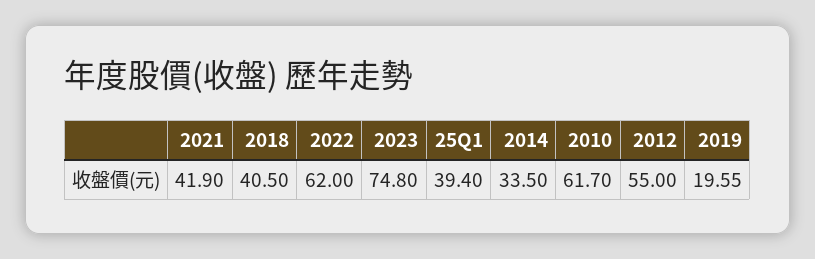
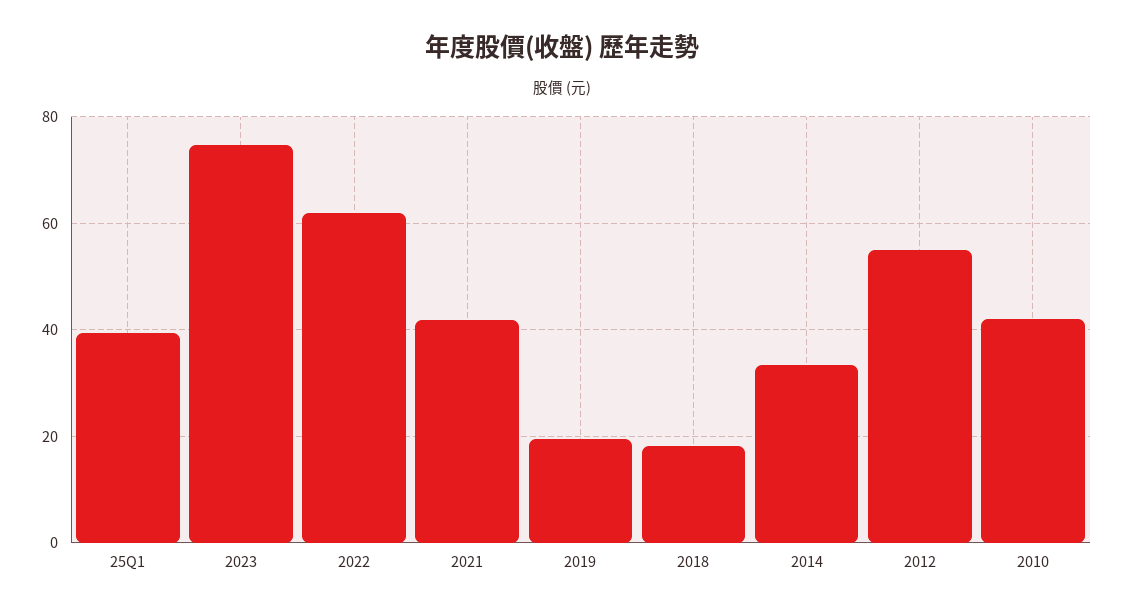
  {
    "2021": 41.9,
-   "2018": 40.5,
+   "2018": 18,
    "2022": 62,
    "2023": 74.8,
    "25Q1": 39.4,
    "2014": 33.5,
-   "2010": 61.7,
+   "2010": 42,
    "2012": 55,
    "2019": 19.55
  }

